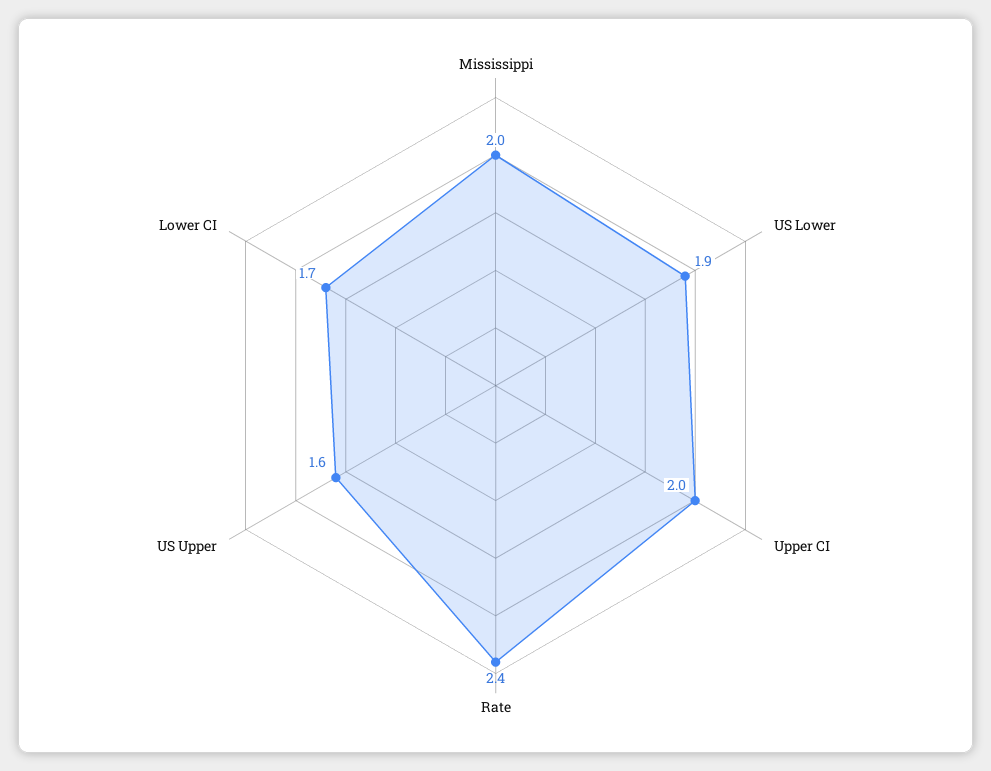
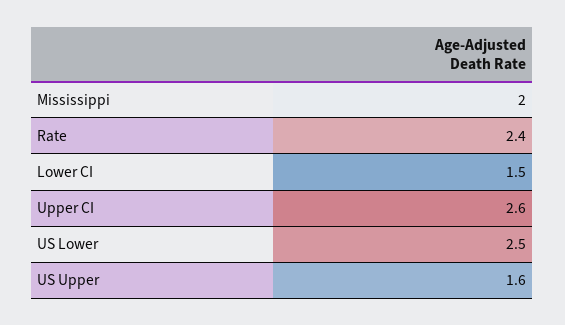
  {
    "Mississippi": 2,
-   "US Lower": 1.9,
+   "US Lower": 2.5,
-   "Upper CI": 2,
+   "Upper CI": 2.6,
    "Rate": 2.4,
    "US Upper": 1.6,
-   "Lower CI": 1.7
+   "Lower CI": 1.5
  }

